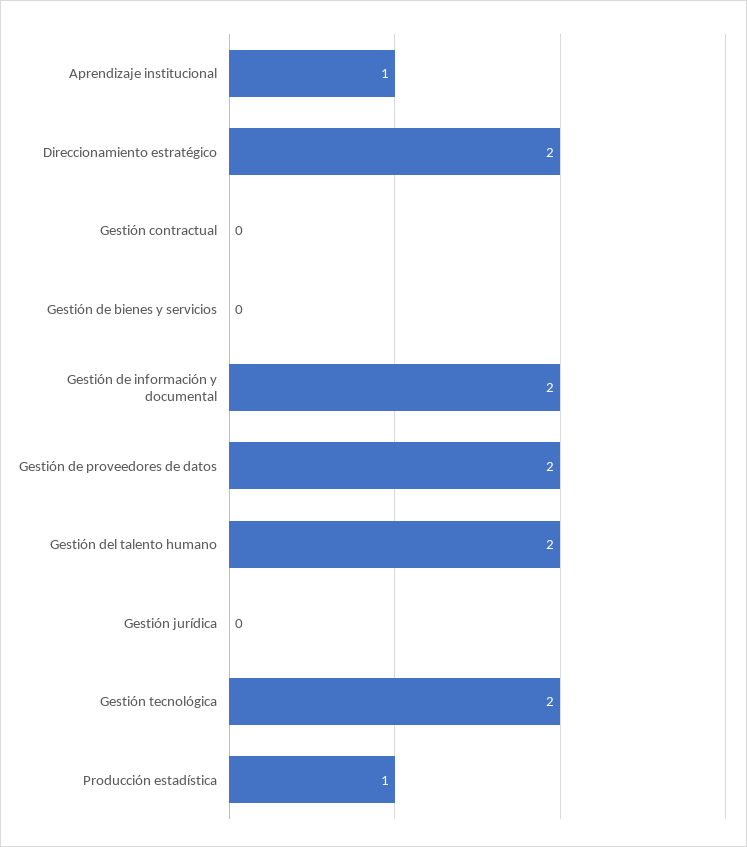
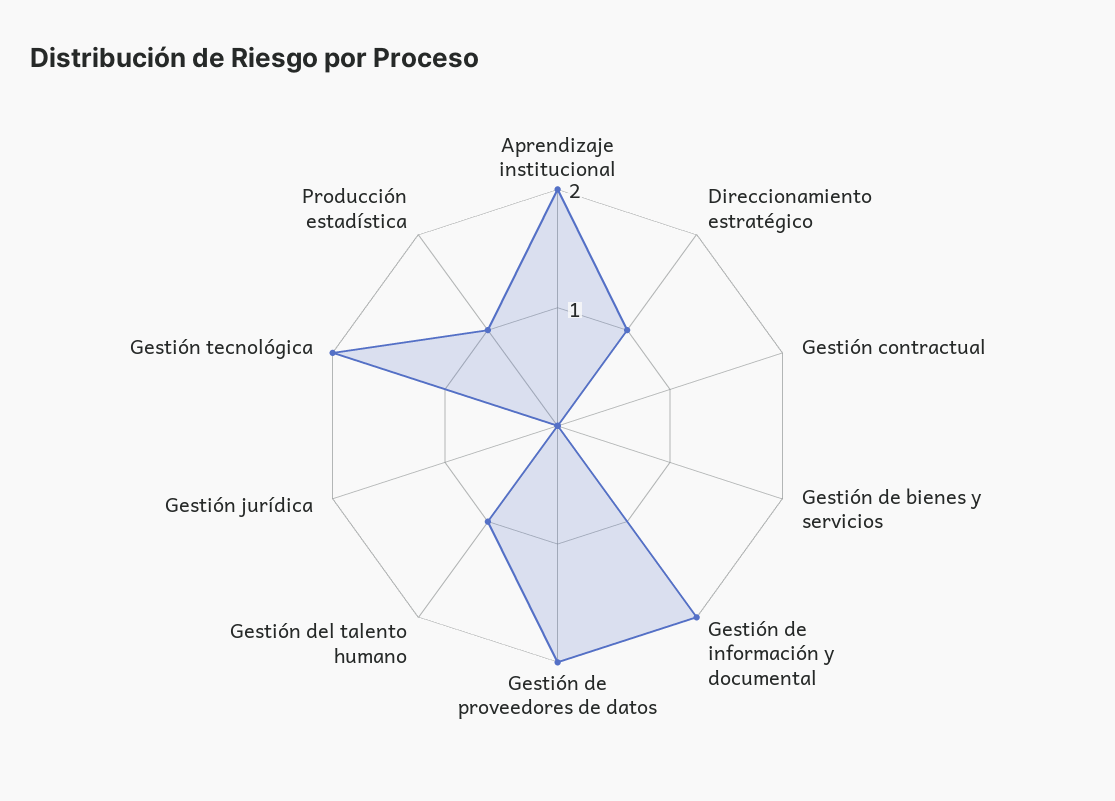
  {
-   "Aprendizaje institucional": 1,
+   "Aprendizaje institucional": 2,
-   "Direccionamiento estratégico": 2,
+   "Direccionamiento estratégico": 1,
    "Gestión contractual": 0,
    "Gestión de bienes y servicios": 0,
    "Gestión de información y documental": 2,
    "Gestión de proveedores de datos": 2,
-   "Gestión del talento humano": 2,
+   "Gestión del talento humano": 1,
    "Gestión jurídica": 0,
    "Gestión tecnológica": 2,
    "Producción estadística": 1
  }

